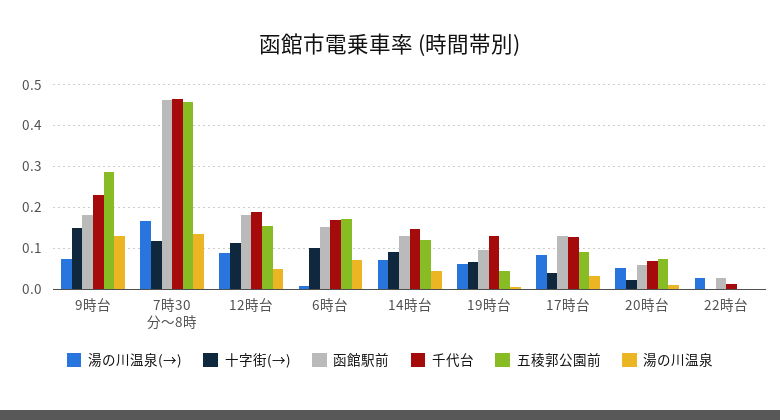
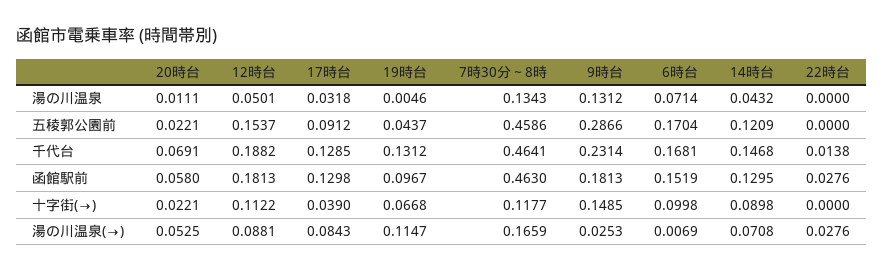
  {
    "湯の川温泉(→)": {
-     "9時台": 0.08,
+     "9時台": 0.0253,
      "7時30分～8時": 0.1659,
      "12時台": 0.0881,
      "6時台": 0.0069,
      "14時台": 0.0708,
-     "19時台": 0.06,
+     "19時台": 0.1147,
      "17時台": 0.0843,
      "20時台": 0.0525,
      "22時台": 0.0276
    },
    "十字街(→)": {
      "9時台": 0.1485,
      "7時30分～8時": 0.1177,
      "12時台": 0.1122,
      "6時台": 0.0998,
      "14時台": 0.0898,
      "19時台": 0.0668,
      "17時台": 0.039,
      "20時台": 0.0221,
      "22時台": 0
    },
    "函館駅前": {
      "9時台": 0.1813,
      "7時30分～8時": 0.463,
      "12時台": 0.1813,
      "6時台": 0.1519,
      "14時台": 0.1295,
      "19時台": 0.0967,
      "17時台": 0.1298,
      "20時台": 0.058,
      "22時台": 0.0276
    },
    "千代台": {
      "9時台": 0.2314,
      "7時30分～8時": 0.4641,
      "12時台": 0.1882,
      "6時台": 0.1681,
      "14時台": 0.1468,
      "19時台": 0.1312,
      "17時台": 0.1285,
      "20時台": 0.0691,
      "22時台": 0.0138
    },
    "五稜郭公園前": {
      "9時台": 0.2866,
      "7時30分～8時": 0.4586,
      "12時台": 0.1537,
      "6時台": 0.1704,
      "14時台": 0.1209,
      "19時台": 0.0437,
      "17時台": 0.0912,
-     "20時台": 0.08,
+     "20時台": 0.0221,
      "22時台": 0
    },
    "湯の川温泉": {
      "9時台": 0.1312,
      "7時30分～8時": 0.1343,
      "12時台": 0.0501,
      "6時台": 0.0714,
      "14時台": 0.0432,
      "19時台": 0.0046,
      "17時台": 0.0318,
      "20時台": 0.0111,
      "22時台": 0
    }
  }

